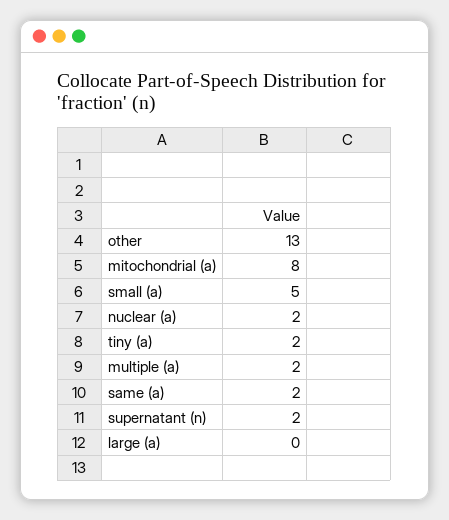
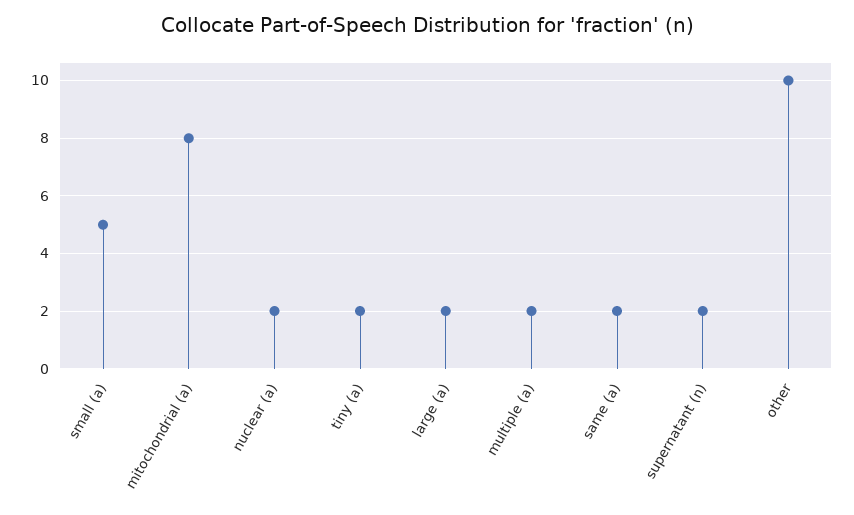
  {
-   "other": 13,
+   "other": 10,
    "mitochondrial (a)": 8,
    "small (a)": 5,
    "nuclear (a)": 2,
    "tiny (a)": 2,
    "multiple (a)": 2,
    "same (a)": 2,
    "supernatant (n)": 2,
-   "large (a)": 0
+   "large (a)": 2
  }

